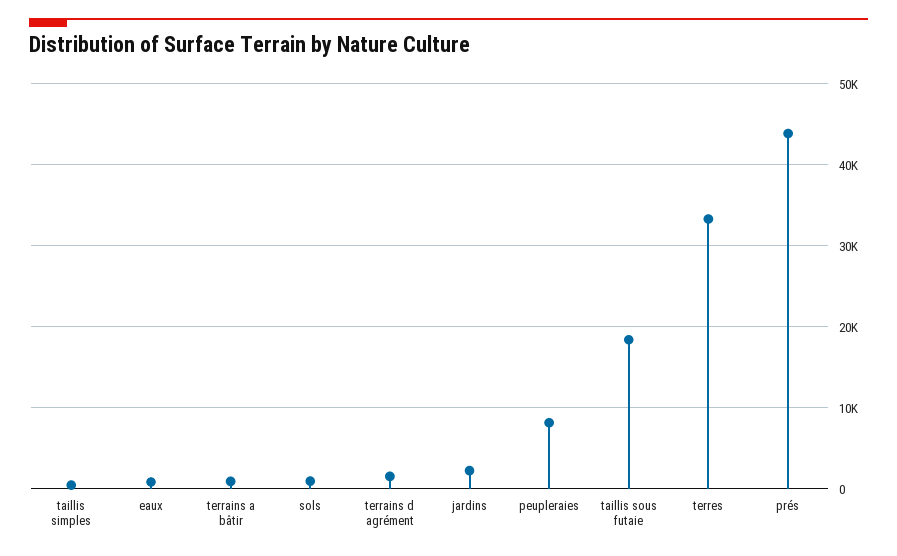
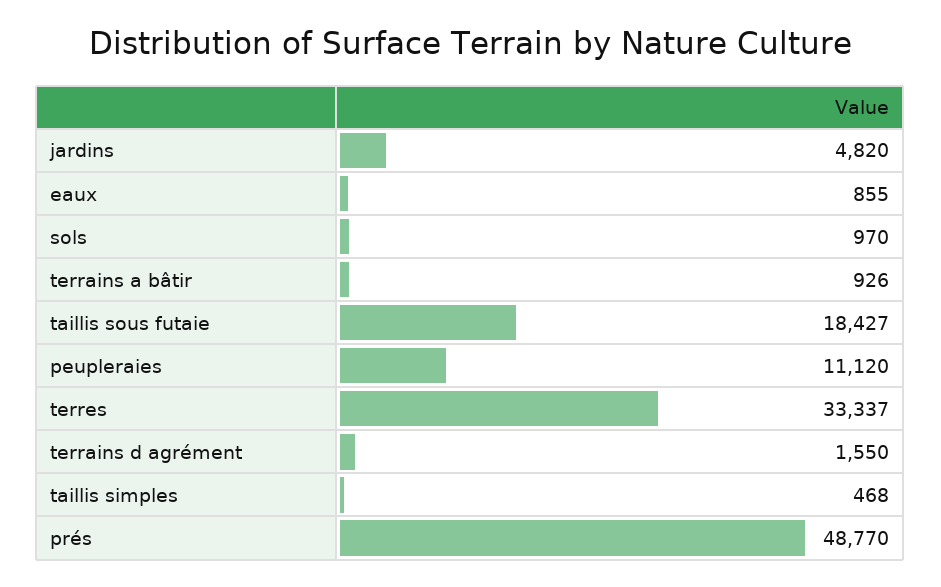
  {
    "taillis simples": 468,
    "eaux": 855,
    "terrains a bâtir": 926,
    "sols": 970,
    "terrains d agrément": 1550,
-   "jardins": 2000,
+   "jardins": 4820,
-   "peupleraies": 8000,
+   "peupleraies": 11120,
    "taillis sous futaie": 18427,
    "terres": 33337,
-   "prés": 44000
+   "prés": 48770
  }

